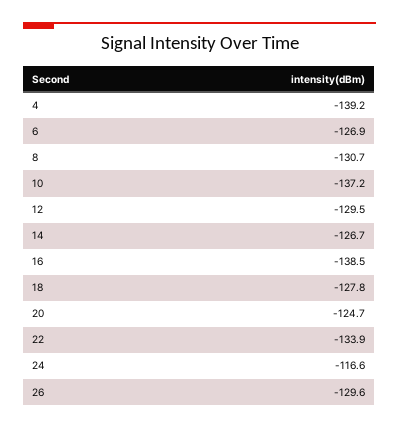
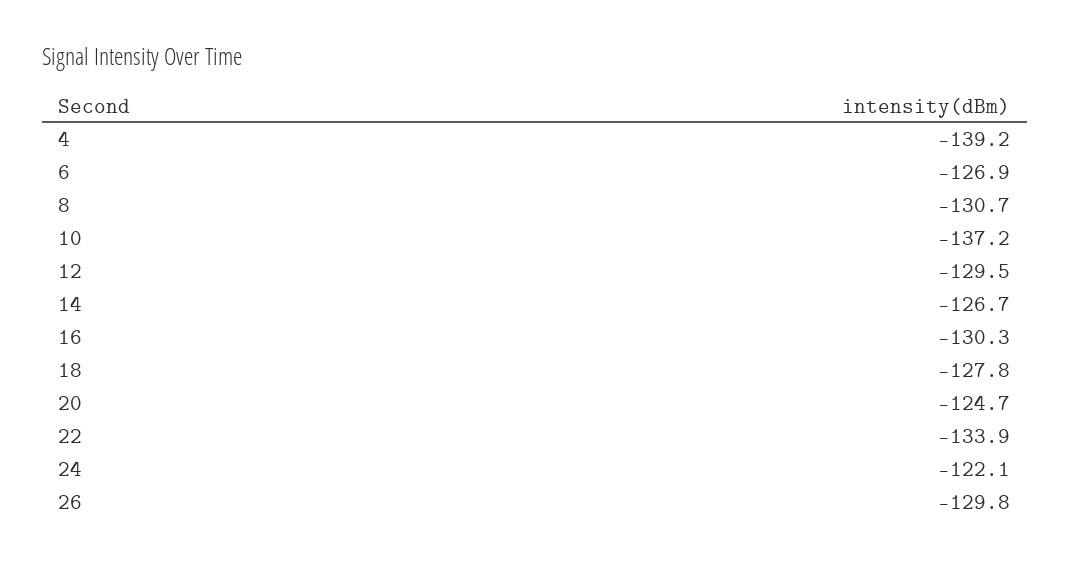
  {
    "4": -139.2,
    "6": -126.9,
    "8": -130.7,
    "10": -137.2,
    "12": -129.5,
    "14": -126.7,
-   "16": -138.5,
+   "16": -130.3,
    "18": -127.8,
    "20": -124.7,
    "22": -133.9,
-   "24": -116.6,
+   "24": -122.1,
-   "26": -129.6
+   "26": -129.8
  }

